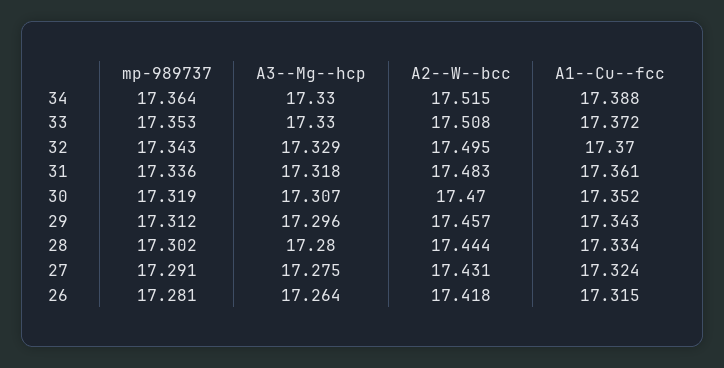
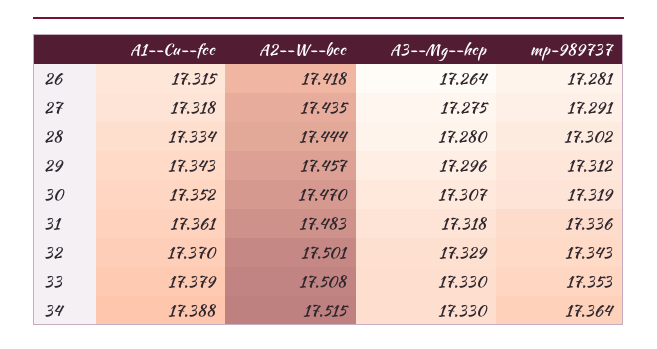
  {
    "mp-989737": {
      "34": 17.364,
      "33": 17.353,
      "32": 17.343,
      "31": 17.336,
      "30": 17.319,
      "29": 17.312,
      "28": 17.302,
      "27": 17.291,
      "26": 17.281
    },
    "A3--Mg--hcp": {
      "34": 17.33,
      "33": 17.33,
      "32": 17.329,
      "31": 17.318,
      "30": 17.307,
      "29": 17.296,
      "28": 17.28,
      "27": 17.275,
      "26": 17.264
    },
    "A2--W--bcc": {
      "34": 17.515,
      "33": 17.508,
-     "32": 17.495,
+     "32": 17.501,
      "31": 17.483,
      "30": 17.47,
      "29": 17.457,
      "28": 17.444,
-     "27": 17.431,
+     "27": 17.435,
      "26": 17.418
    },
    "A1--Cu--fcc": {
      "34": 17.388,
-     "33": 17.372,
+     "33": 17.379,
      "32": 17.37,
      "31": 17.361,
      "30": 17.352,
      "29": 17.343,
      "28": 17.334,
-     "27": 17.324,
+     "27": 17.318,
      "26": 17.315
    }
  }

